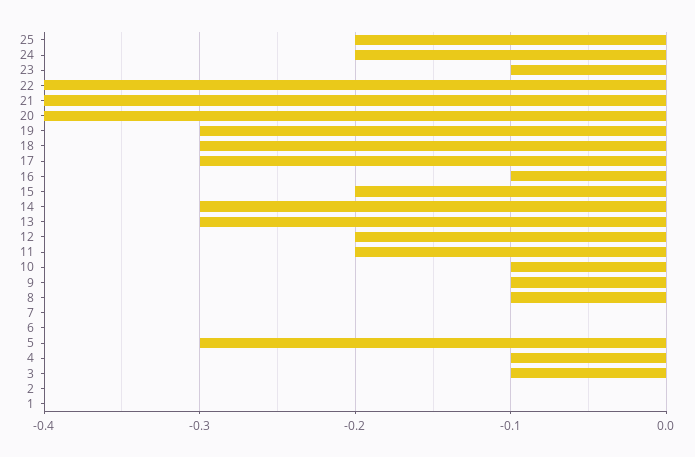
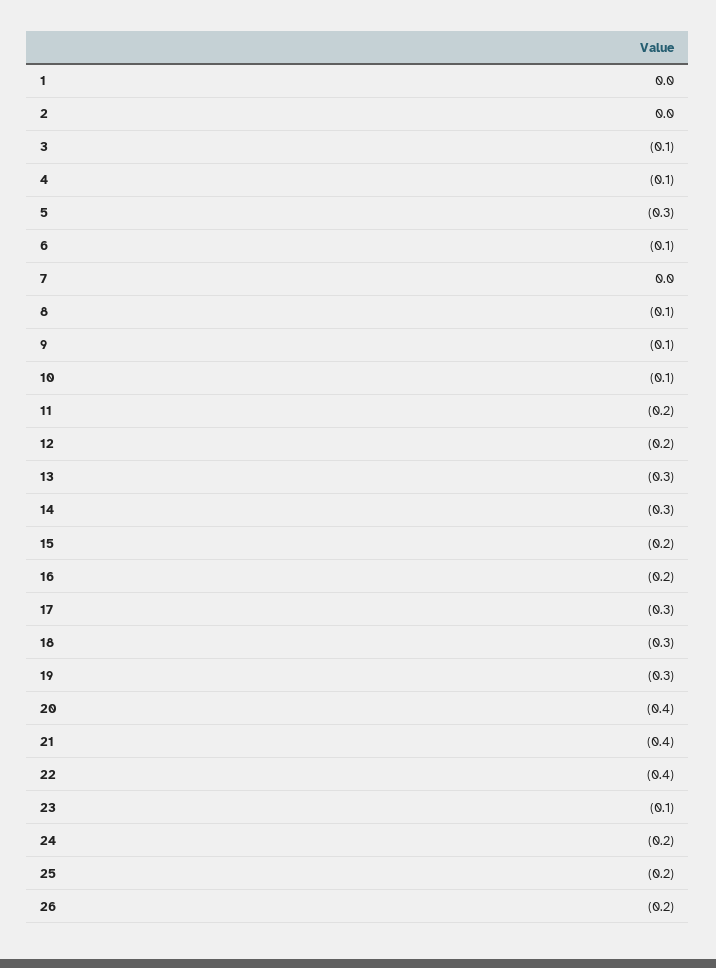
  {
    "25": -0.2,
    "24": -0.2,
    "23": -0.1,
    "22": -0.4,
    "21": -0.4,
    "20": -0.4,
    "19": -0.3,
    "18": -0.3,
    "17": -0.3,
-   "16": -0.1,
+   "16": -0.2,
    "15": -0.2,
    "14": -0.3,
    "13": -0.3,
    "12": -0.2,
    "11": -0.2,
    "10": -0.1,
    "9": -0.1,
    "8": -0.1,
    "7": 0,
-   "6": 0,
+   "6": -0.1,
    "5": -0.3,
    "4": -0.1,
    "3": -0.1,
    "2": 0,
-   "1": 0
+   "1": 0,
+   "26": -0.2
  }

